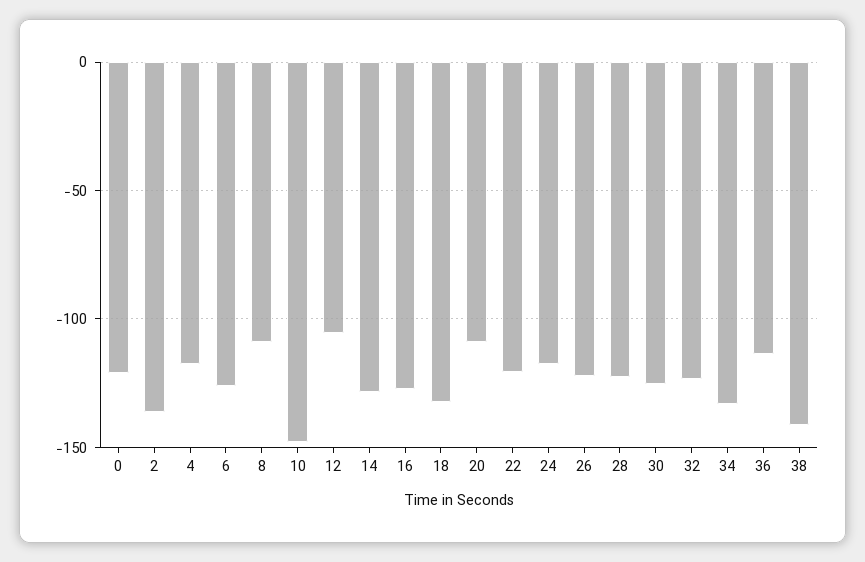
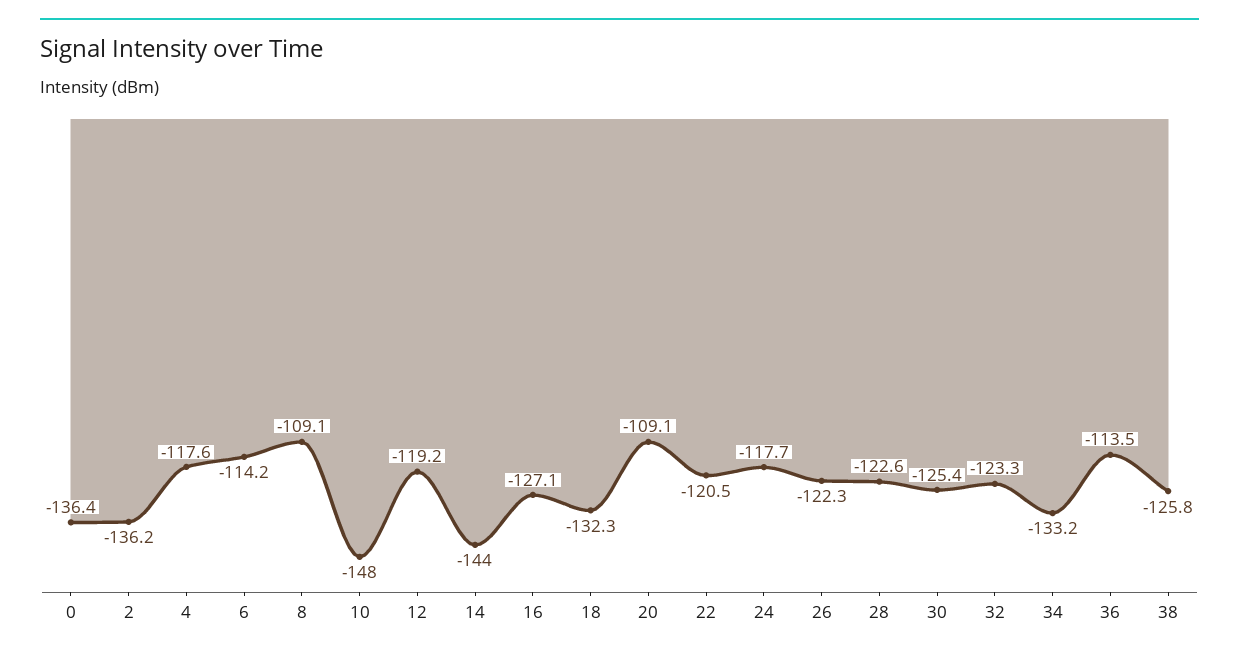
  {
-   "0": -120,
+   "0": -136.4,
    "2": -136.2,
    "4": -117.6,
-   "6": -125,
+   "6": -114.2,
    "8": -109.1,
    "10": -148,
-   "12": -105,
+   "12": -119.2,
-   "14": -130,
+   "14": -144,
    "16": -127.1,
    "18": -132.3,
    "20": -109.1,
    "22": -120.5,
    "24": -117.7,
    "26": -122.3,
    "28": -122.6,
    "30": -125.4,
    "32": -123.3,
    "34": -133.2,
    "36": -113.5,
-   "38": -140
+   "38": -125.8
  }

